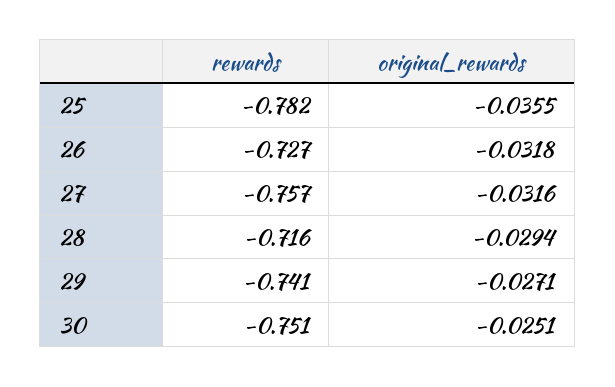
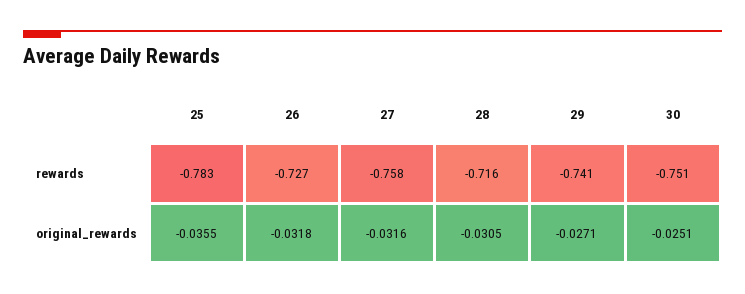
  {
    "rewards": {
-     "25": -0.782,
+     "25": -0.783,
      "26": -0.727,
-     "27": -0.757,
+     "27": -0.758,
      "28": -0.716,
      "29": -0.741,
      "30": -0.751
    },
    "original_rewards": {
      "25": -0.0355,
      "26": -0.0318,
      "27": -0.0316,
-     "28": -0.0294,
+     "28": -0.0305,
      "29": -0.0271,
      "30": -0.0251
    }
  }

